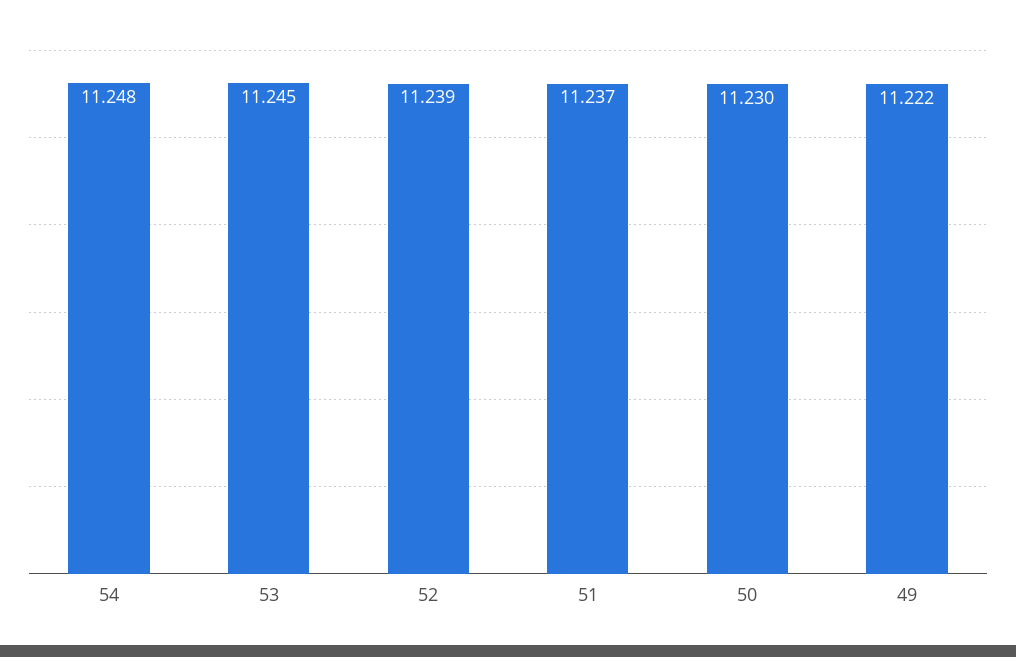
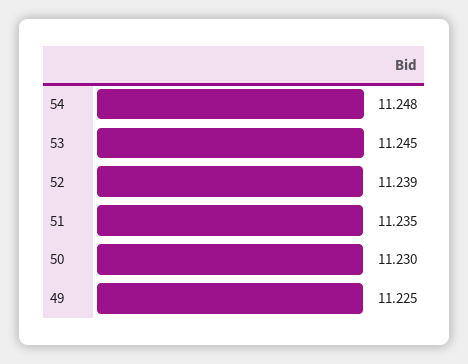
  {
    "54": 11.248,
    "53": 11.245,
    "52": 11.239,
-   "51": 11.237,
+   "51": 11.235,
    "50": 11.23,
-   "49": 11.222
+   "49": 11.225
  }

